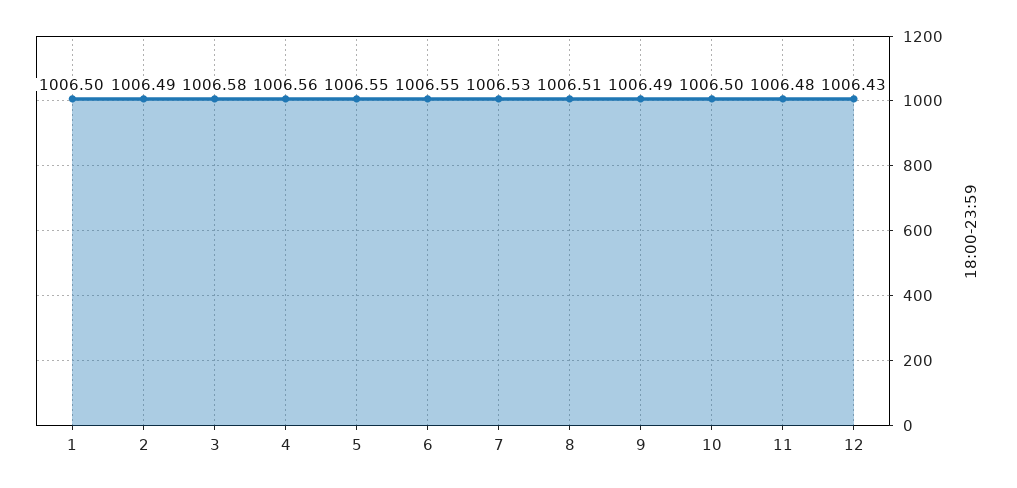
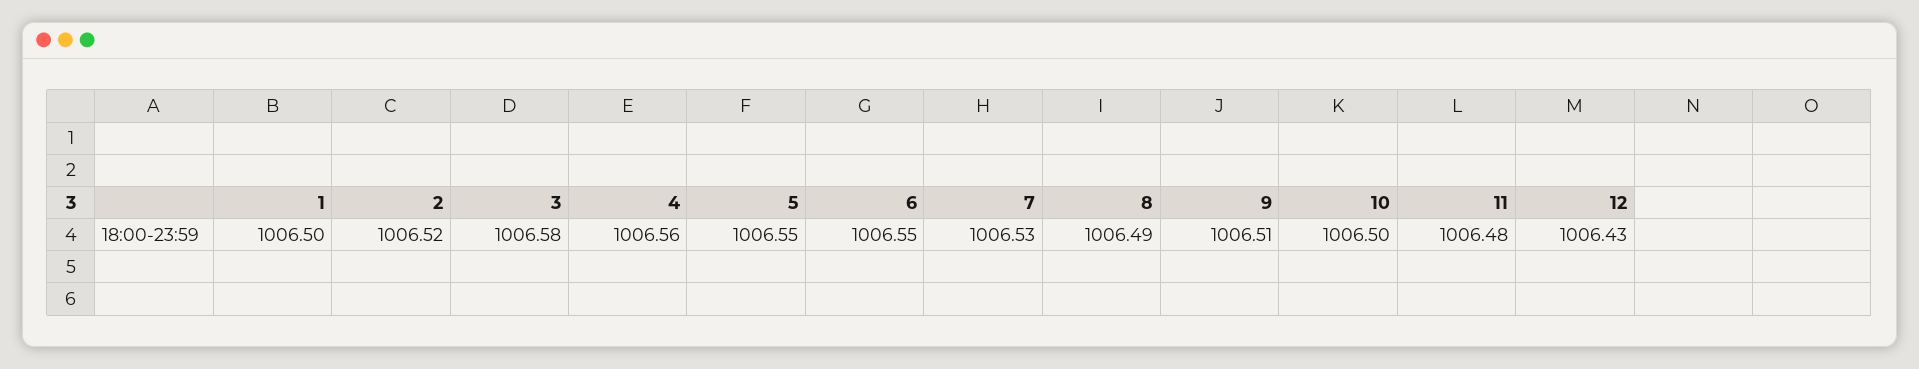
  {
    "1": 1006.5,
-   "2": 1006.49,
+   "2": 1006.52,
    "3": 1006.58,
    "4": 1006.56,
    "5": 1006.55,
    "6": 1006.55,
    "7": 1006.53,
-   "8": 1006.51,
+   "8": 1006.49,
-   "9": 1006.49,
+   "9": 1006.51,
    "10": 1006.5,
    "11": 1006.48,
    "12": 1006.43
  }

